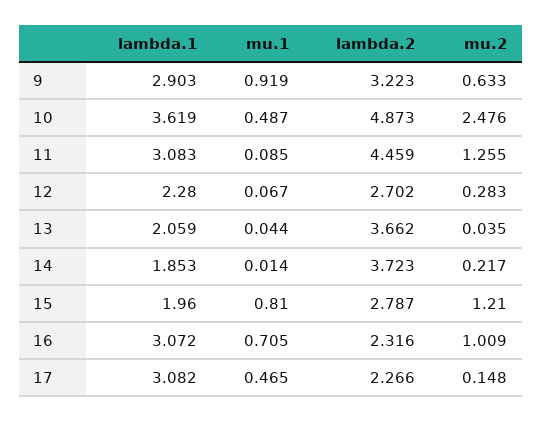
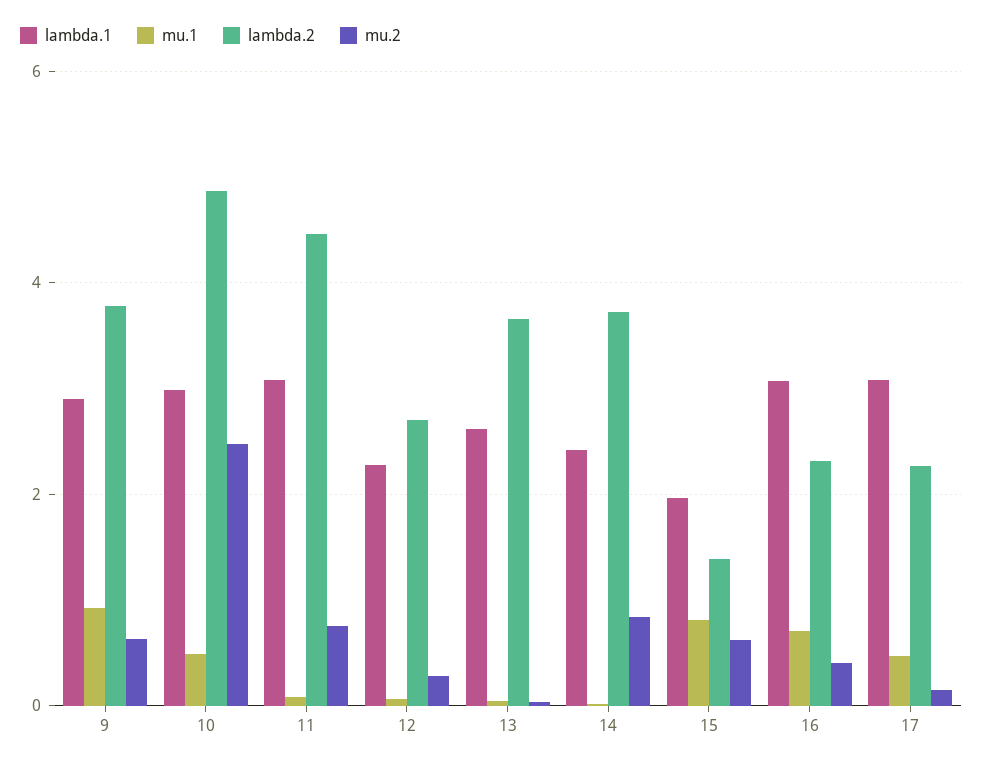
  {
    "lambda.1": {
      "9": 2.903,
-     "10": 3.619,
+     "10": 3,
      "11": 3.083,
      "12": 2.28,
-     "13": 2.059,
+     "13": 2.6,
-     "14": 1.853,
+     "14": 2.4,
      "15": 1.96,
      "16": 3.072,
      "17": 3.082
    },
    "mu.1": {
      "9": 0.919,
      "10": 0.487,
      "11": 0.085,
      "12": 0.067,
      "13": 0.044,
      "14": 0.014,
      "15": 0.81,
      "16": 0.705,
      "17": 0.465
    },
    "lambda.2": {
-     "9": 3.223,
+     "9": 3.8,
      "10": 4.873,
      "11": 4.459,
      "12": 2.702,
      "13": 3.662,
      "14": 3.723,
-     "15": 2.787,
+     "15": 1.4,
      "16": 2.316,
      "17": 2.266
    },
    "mu.2": {
      "9": 0.633,
      "10": 2.476,
-     "11": 1.255,
+     "11": 0.8,
      "12": 0.283,
      "13": 0.035,
-     "14": 0.217,
+     "14": 0.8,
-     "15": 1.21,
+     "15": 0.6,
-     "16": 1.009,
+     "16": 0.4,
      "17": 0.148
    }
  }

